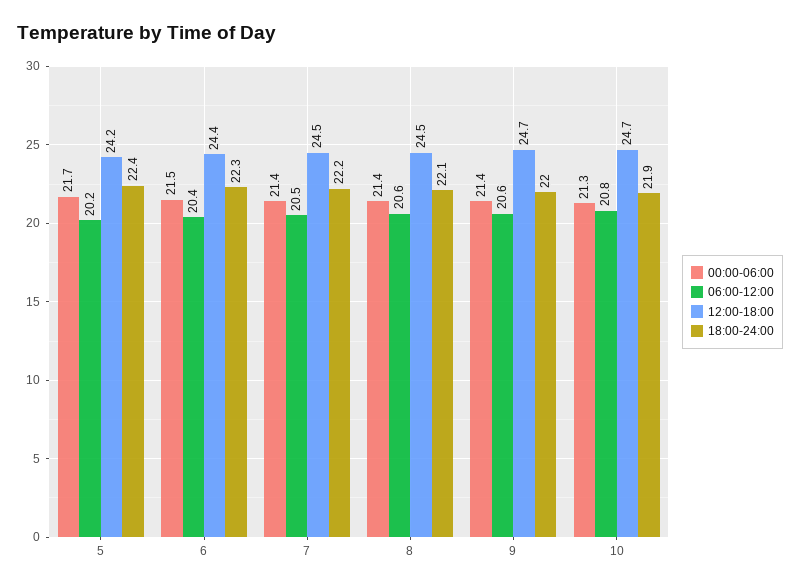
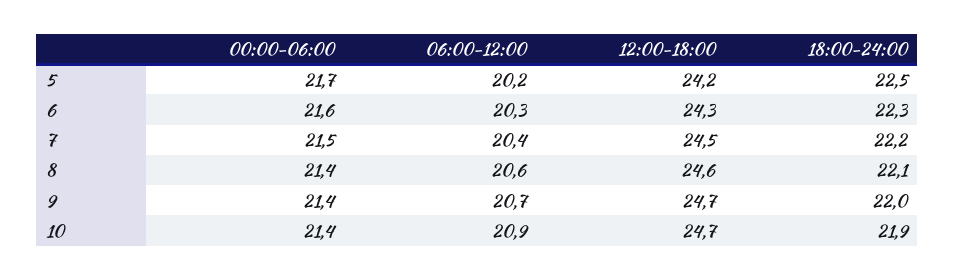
  {
    "00:00-06:00": {
      "5": 21.7,
-     "6": 21.5,
+     "6": 21.6,
-     "7": 21.4,
+     "7": 21.5,
      "8": 21.4,
      "9": 21.4,
-     "10": 21.3
+     "10": 21.4
    },
    "06:00-12:00": {
      "5": 20.2,
-     "6": 20.4,
+     "6": 20.3,
-     "7": 20.5,
+     "7": 20.4,
      "8": 20.6,
-     "9": 20.6,
+     "9": 20.7,
-     "10": 20.8
+     "10": 20.9
    },
    "12:00-18:00": {
      "5": 24.2,
-     "6": 24.4,
+     "6": 24.3,
      "7": 24.5,
-     "8": 24.5,
+     "8": 24.6,
      "9": 24.7,
      "10": 24.7
    },
    "18:00-24:00": {
-     "5": 22.4,
+     "5": 22.5,
      "6": 22.3,
      "7": 22.2,
      "8": 22.1,
      "9": 22,
      "10": 21.9
    }
  }

